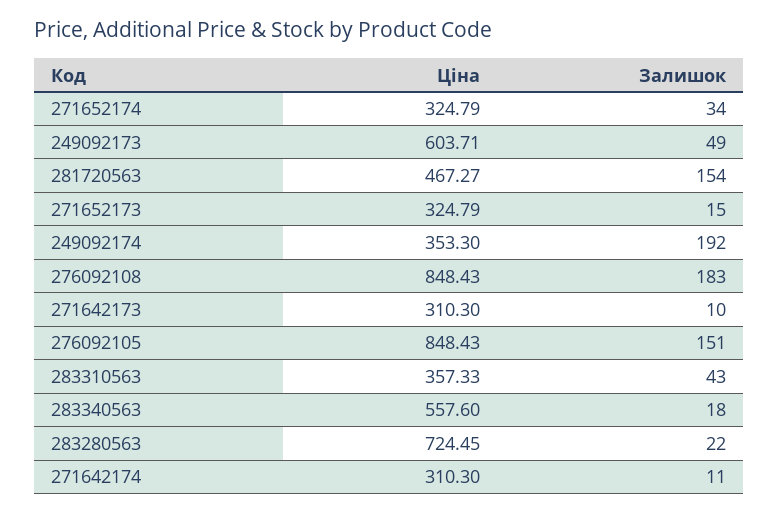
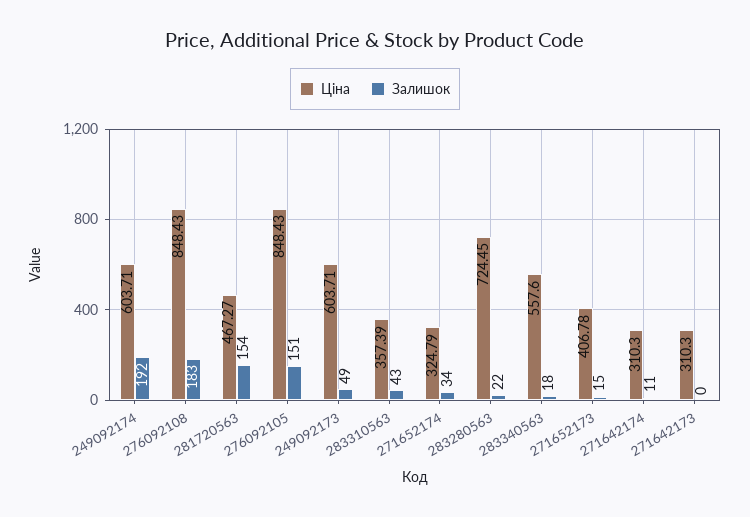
  {
    "Ціна": {
      "271652174": 324.79,
      "249092173": 603.71,
      "281720563": 467.27,
-     "271652173": 324.79,
+     "271652173": 406.78,
-     "249092174": 353.3,
+     "249092174": 603.71,
      "276092108": 848.43,
      "271642173": 310.3,
      "276092105": 848.43,
-     "283310563": 357.33,
+     "283310563": 357.39,
      "283340563": 557.6,
      "283280563": 724.45,
      "271642174": 310.3
    },
    "Залишок": {
      "271652174": 34,
      "249092173": 49,
      "281720563": 154,
      "271652173": 15,
      "249092174": 192,
      "276092108": 183,
-     "271642173": 10,
+     "271642173": 0,
      "276092105": 151,
      "283310563": 43,
      "283340563": 18,
      "283280563": 22,
      "271642174": 11
    }
  }

